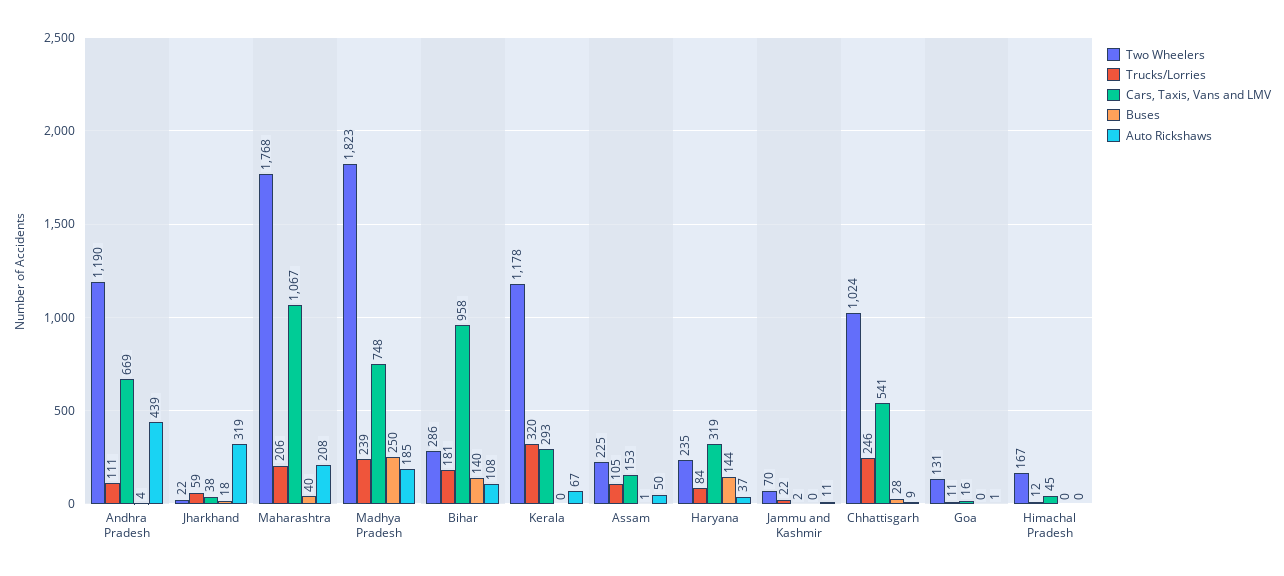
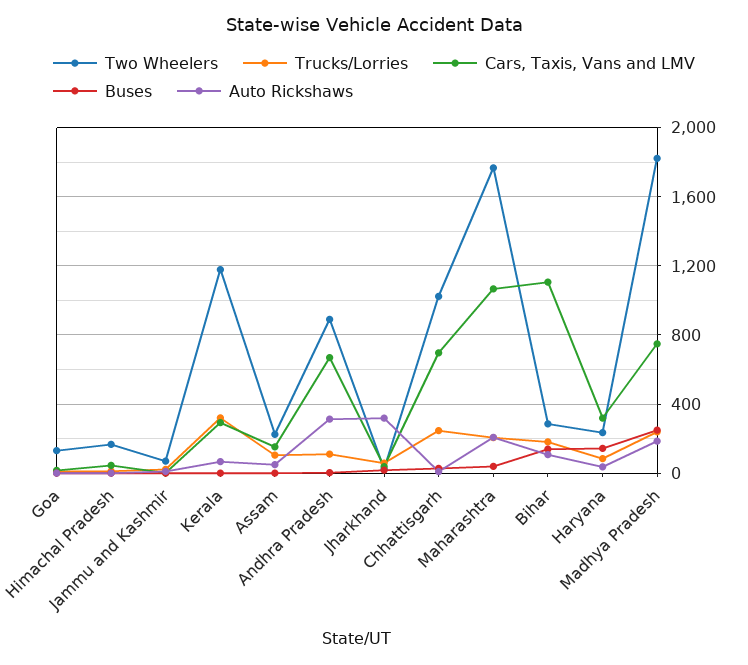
  {
    "Two Wheelers": {
-     "Andhra Pradesh": 1190,
+     "Andhra Pradesh": 900,
      "Jharkhand": 22,
      "Maharashtra": 1768,
      "Madhya Pradesh": 1823,
      "Bihar": 286,
      "Kerala": 1178,
      "Assam": 225,
      "Haryana": 235,
      "Jammu and Kashmir": 70,
      "Chhattisgarh": 1024,
      "Goa": 131,
      "Himachal Pradesh": 167
    },
    "Trucks/Lorries": {
      "Andhra Pradesh": 111,
      "Jharkhand": 59,
      "Maharashtra": 206,
      "Madhya Pradesh": 239,
      "Bihar": 181,
      "Kerala": 320,
      "Assam": 105,
      "Haryana": 84,
      "Jammu and Kashmir": 22,
      "Chhattisgarh": 246,
      "Goa": 11,
      "Himachal Pradesh": 12
    },
    "Cars, Taxis, Vans and LMV": {
      "Andhra Pradesh": 669,
      "Jharkhand": 38,
      "Maharashtra": 1067,
      "Madhya Pradesh": 748,
-     "Bihar": 958,
+     "Bihar": 1100,
      "Kerala": 293,
      "Assam": 153,
      "Haryana": 319,
      "Jammu and Kashmir": 2,
-     "Chhattisgarh": 541,
+     "Chhattisgarh": 700,
      "Goa": 16,
      "Himachal Pradesh": 45
    },
    "Buses": {
      "Andhra Pradesh": 4,
      "Jharkhand": 18,
      "Maharashtra": 40,
      "Madhya Pradesh": 250,
      "Bihar": 140,
      "Kerala": 0,
      "Assam": 1,
      "Haryana": 144,
      "Jammu and Kashmir": 0,
      "Chhattisgarh": 28,
      "Goa": 0,
      "Himachal Pradesh": 0
    },
    "Auto Rickshaws": {
-     "Andhra Pradesh": 439,
+     "Andhra Pradesh": 300,
      "Jharkhand": 319,
      "Maharashtra": 208,
      "Madhya Pradesh": 185,
      "Bihar": 108,
      "Kerala": 67,
      "Assam": 50,
      "Haryana": 37,
      "Jammu and Kashmir": 11,
      "Chhattisgarh": 9,
      "Goa": 1,
      "Himachal Pradesh": 0
    }
  }

